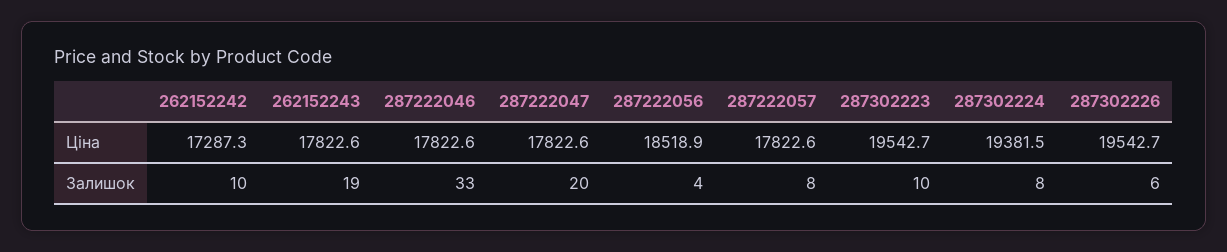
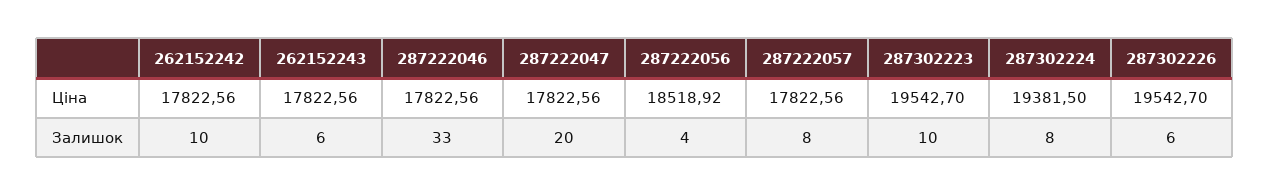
  {
    "262152242": {
-     "Ціна": 17287.3,
+     "Ціна": 17822.56,
      "Залишок": 10
    },
    "262152243": {
      "Ціна": 17822.56,
-     "Залишок": 19
+     "Залишок": 6
    },
    "287222046": {
      "Ціна": 17822.56,
      "Залишок": 33
    },
    "287222047": {
      "Ціна": 17822.56,
      "Залишок": 20
    },
    "287222056": {
      "Ціна": 18518.92,
      "Залишок": 4
    },
    "287222057": {
      "Ціна": 17822.56,
      "Залишок": 8
    },
    "287302223": {
      "Ціна": 19542.7,
      "Залишок": 10
    },
    "287302224": {
      "Ціна": 19381.5,
      "Залишок": 8
    },
    "287302226": {
      "Ціна": 19542.7,
      "Залишок": 6
    }
  }

